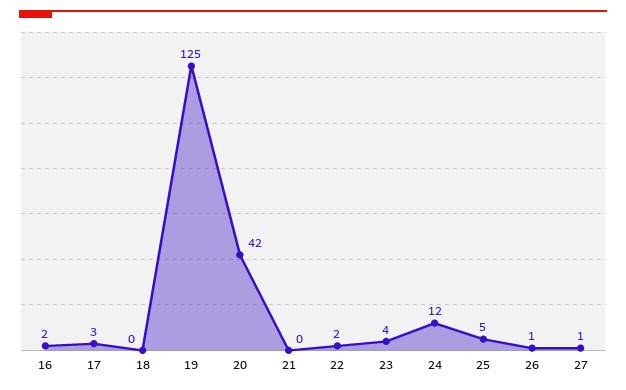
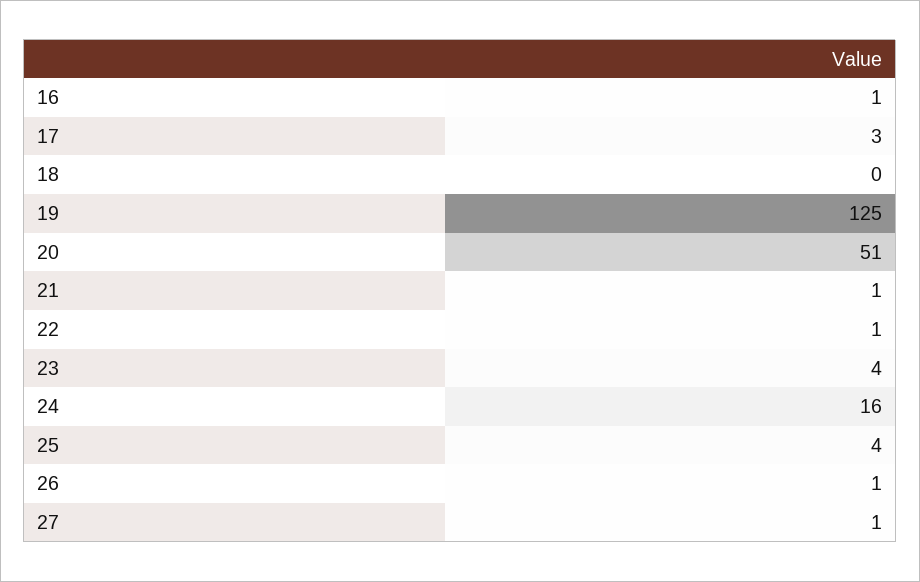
  {
-   "16": 2,
+   "16": 1,
    "17": 3,
    "18": 0,
    "19": 125,
-   "20": 42,
+   "20": 51,
-   "21": 0,
+   "21": 1,
-   "22": 2,
+   "22": 1,
    "23": 4,
-   "24": 12,
+   "24": 16,
-   "25": 5,
+   "25": 4,
    "26": 1,
    "27": 1
  }

